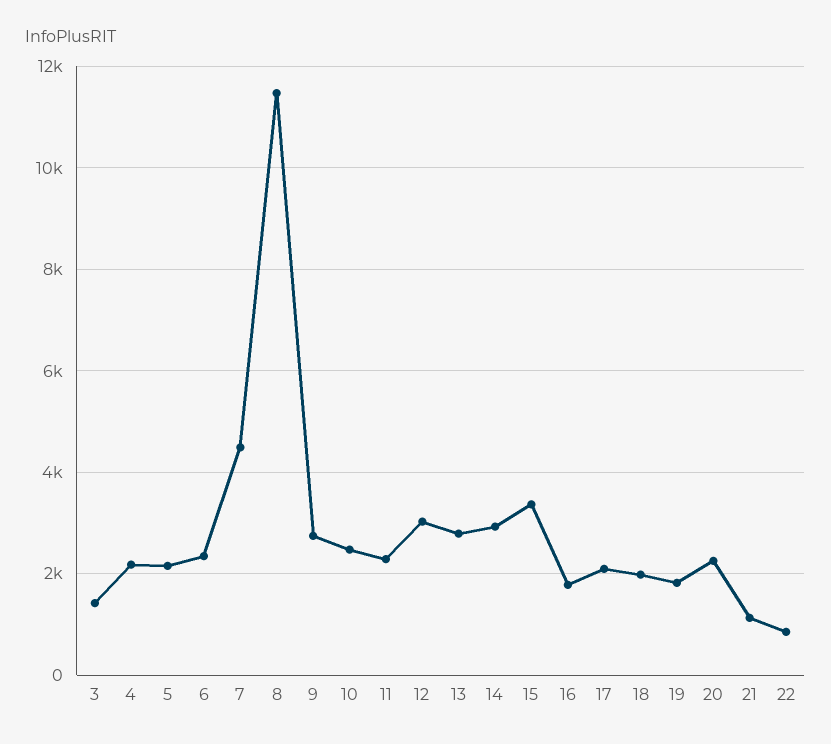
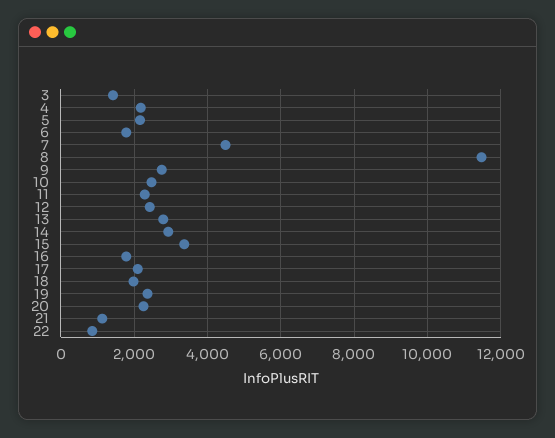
  {
    "3": 1400,
    "4": 2200,
    "5": 2200,
-   "6": 2400,
+   "6": 1800,
    "7": 4400,
    "8": 11400,
    "9": 2800,
    "10": 2400,
    "11": 2200,
-   "12": 3000,
+   "12": 2400,
    "13": 2800,
    "14": 3000,
    "15": 3400,
    "16": 1800,
    "17": 2000,
    "18": 2000,
-   "19": 1800,
+   "19": 2400,
    "20": 2200,
    "21": 1200,
    "22": 800
  }

